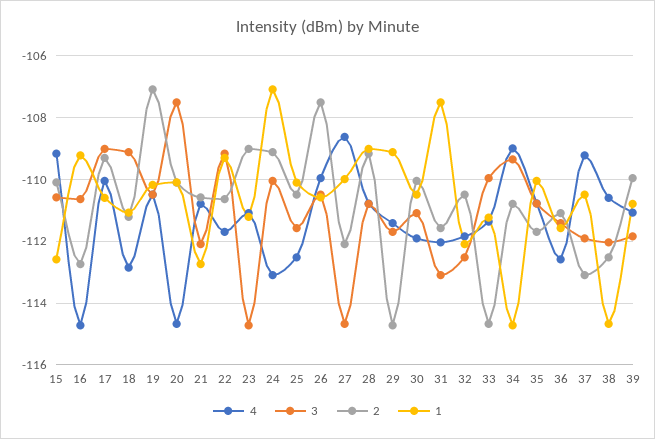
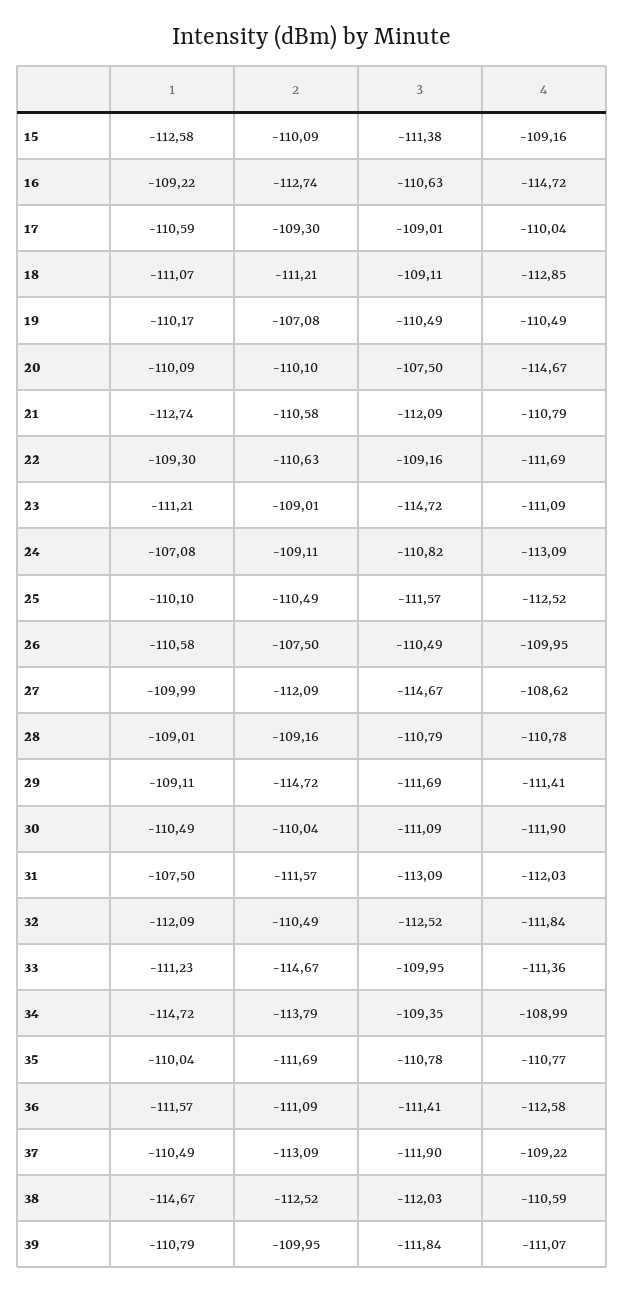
  {
    "4": {
      "15": -109.16,
      "16": -114.72,
      "17": -110.04,
      "18": -112.85,
      "19": -110.49,
      "20": -114.67,
      "21": -110.79,
      "22": -111.69,
      "23": -111.09,
      "24": -113.09,
      "25": -112.52,
      "26": -109.95,
      "27": -108.62,
      "28": -110.78,
      "29": -111.41,
      "30": -111.9,
      "31": -112.03,
      "32": -111.84,
      "33": -111.36,
      "34": -108.99,
      "35": -110.77,
      "36": -112.58,
      "37": -109.22,
      "38": -110.59,
      "39": -111.07
    },
    "3": {
-     "15": -110.6,
+     "15": -111.38,
      "16": -110.63,
      "17": -109.01,
      "18": -109.11,
      "19": -110.49,
      "20": -107.5,
      "21": -112.09,
      "22": -109.16,
      "23": -114.72,
-     "24": -110,
+     "24": -110.82,
      "25": -111.57,
      "26": -110.49,
      "27": -114.67,
      "28": -110.79,
      "29": -111.69,
      "30": -111.09,
      "31": -113.09,
      "32": -112.52,
      "33": -109.95,
      "34": -109.35,
      "35": -110.78,
      "36": -111.41,
      "37": -111.9,
      "38": -112.03,
      "39": -111.84
    },
    "2": {
      "15": -110.09,
      "16": -112.74,
      "17": -109.3,
      "18": -111.21,
      "19": -107.08,
      "20": -110.1,
      "21": -110.58,
      "22": -110.63,
      "23": -109.01,
      "24": -109.11,
      "25": -110.49,
      "26": -107.5,
      "27": -112.09,
      "28": -109.16,
      "29": -114.72,
      "30": -110.04,
      "31": -111.57,
      "32": -110.49,
      "33": -114.67,
-     "34": -110.8,
+     "34": -113.79,
      "35": -111.69,
      "36": -111.09,
      "37": -113.09,
      "38": -112.52,
      "39": -109.95
    },
    "1": {
      "15": -112.58,
      "16": -109.22,
      "17": -110.59,
      "18": -111.07,
      "19": -110.17,
      "20": -110.09,
      "21": -112.74,
      "22": -109.3,
      "23": -111.21,
      "24": -107.08,
      "25": -110.1,
      "26": -110.58,
      "27": -109.99,
      "28": -109.01,
      "29": -109.11,
      "30": -110.49,
      "31": -107.5,
      "32": -112.09,
      "33": -111.23,
      "34": -114.72,
      "35": -110.04,
      "36": -111.57,
      "37": -110.49,
      "38": -114.67,
      "39": -110.79
    }
  }

